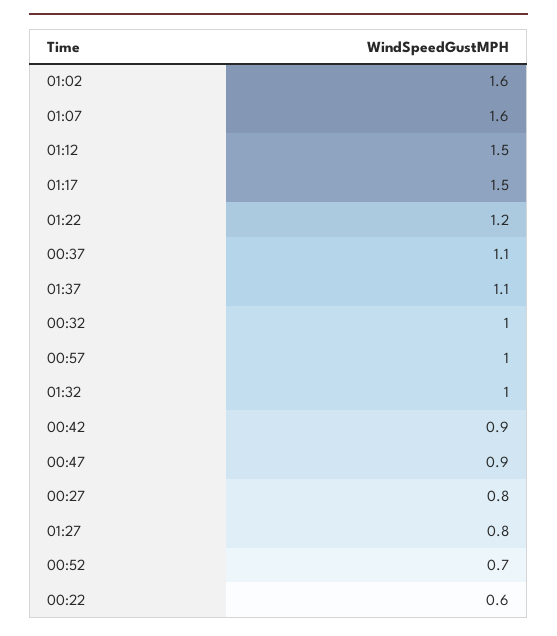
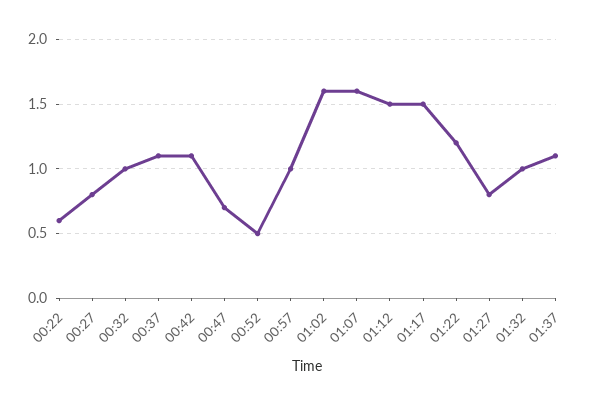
  {
    "01:02": 1.6,
    "01:07": 1.6,
    "01:12": 1.5,
    "01:17": 1.5,
    "01:22": 1.2,
    "00:37": 1.1,
    "01:37": 1.1,
    "00:32": 1,
    "00:57": 1,
    "01:32": 1,
-   "00:42": 0.9,
+   "00:42": 1.1,
-   "00:47": 0.9,
+   "00:47": 0.7,
    "00:27": 0.8,
    "01:27": 0.8,
-   "00:52": 0.7,
+   "00:52": 0.5,
    "00:22": 0.6
  }

